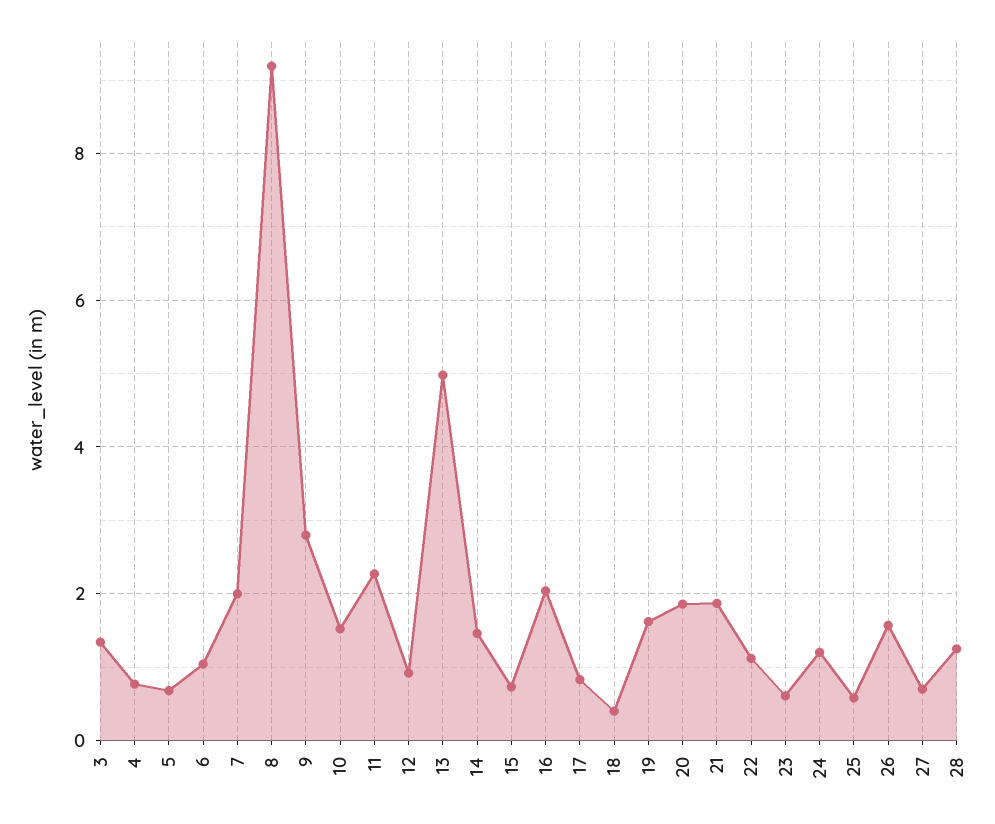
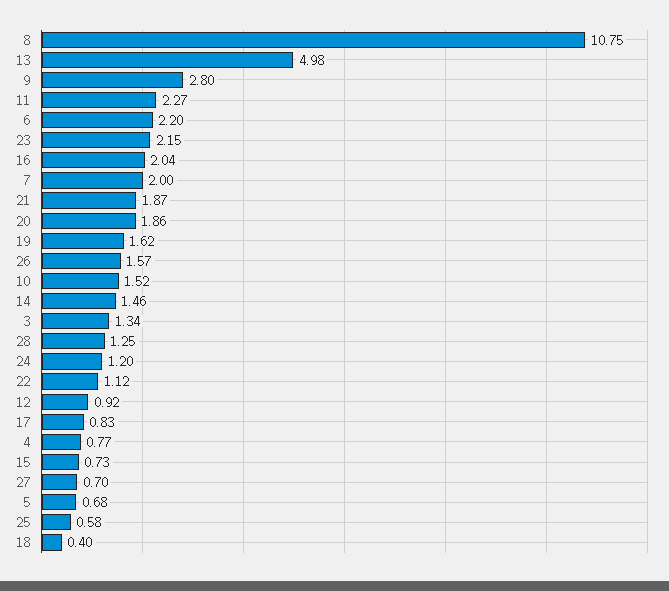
  {
    "3": 1.34,
    "4": 0.77,
    "5": 0.68,
-   "6": 1,
+   "6": 2.2,
    "7": 2,
-   "8": 9.2,
+   "8": 10.75,
    "9": 2.8,
    "10": 1.52,
    "11": 2.27,
    "12": 0.92,
    "13": 4.98,
    "14": 1.46,
    "15": 0.73,
    "16": 2.04,
    "17": 0.83,
    "18": 0.4,
    "19": 1.62,
    "20": 1.86,
    "21": 1.87,
    "22": 1.12,
-   "23": 0.6,
+   "23": 2.15,
    "24": 1.2,
    "25": 0.58,
    "26": 1.57,
    "27": 0.7,
    "28": 1.25
  }

